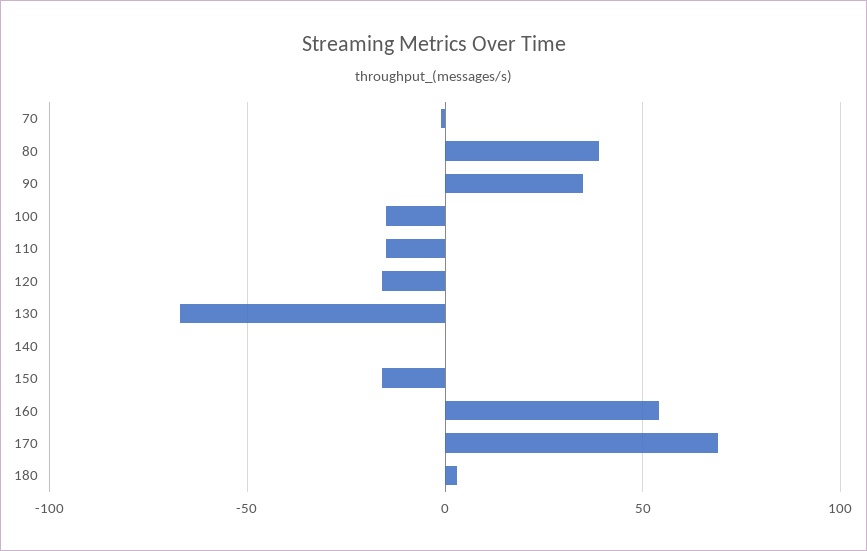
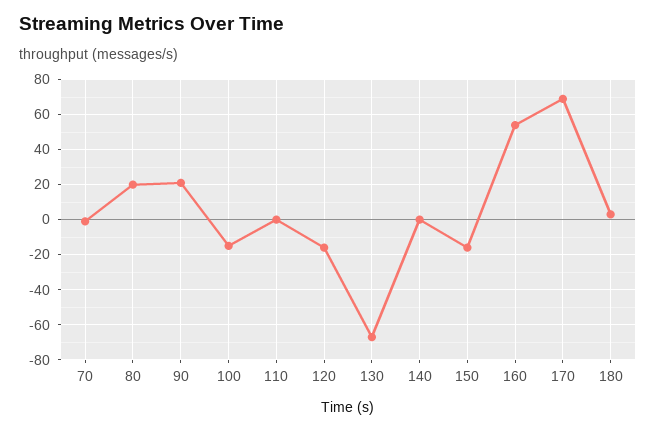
  {
    "70": 0,
-   "80": 40,
+   "80": 20,
-   "90": 35,
+   "90": 20,
    "100": -15,
-   "110": -15,
+   "110": 0,
    "120": -15,
    "130": -65,
    "140": 0,
    "150": -15,
    "160": 55,
    "170": 70,
    "180": 5
  }

